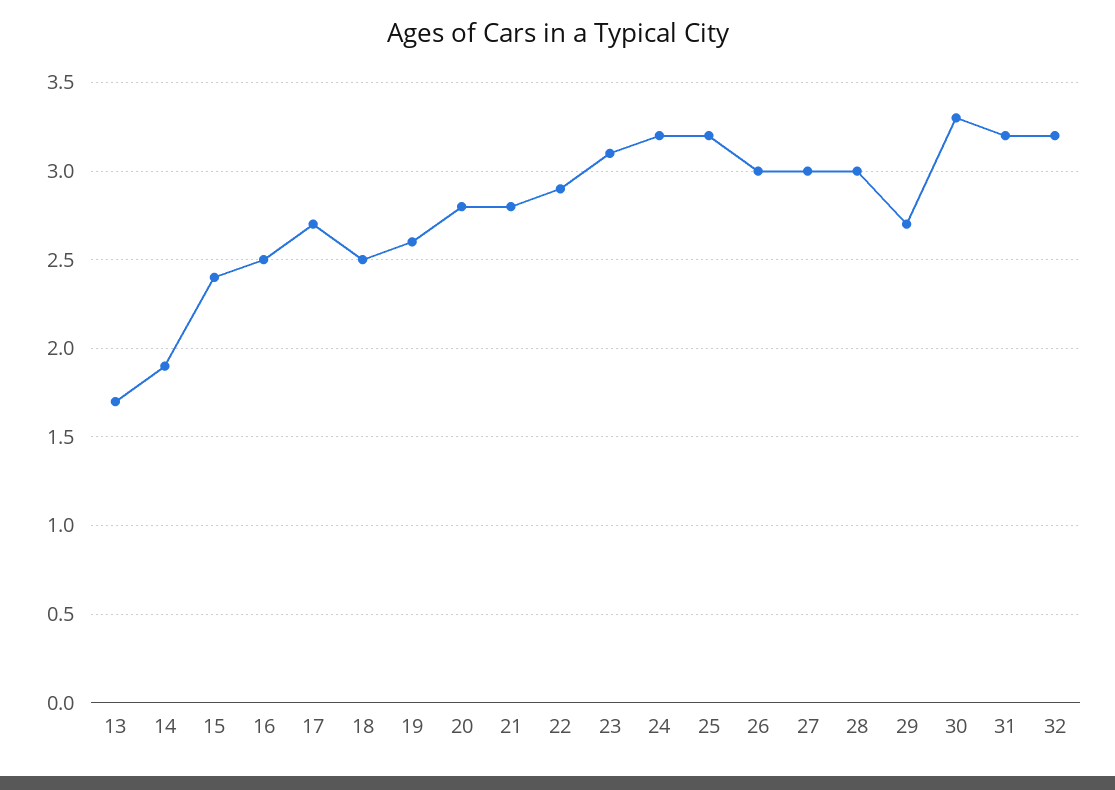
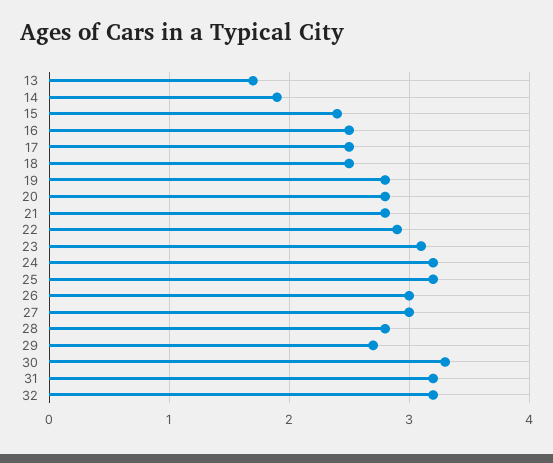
  {
    "13": 1.7,
    "14": 1.9,
    "15": 2.4,
    "16": 2.5,
-   "17": 2.7,
+   "17": 2.5,
    "18": 2.5,
-   "19": 2.6,
+   "19": 2.8,
    "20": 2.8,
    "21": 2.8,
    "22": 2.9,
    "23": 3.1,
    "24": 3.2,
    "25": 3.2,
    "26": 3,
    "27": 3,
-   "28": 3,
+   "28": 2.8,
    "29": 2.7,
    "30": 3.3,
    "31": 3.2,
    "32": 3.2
  }

